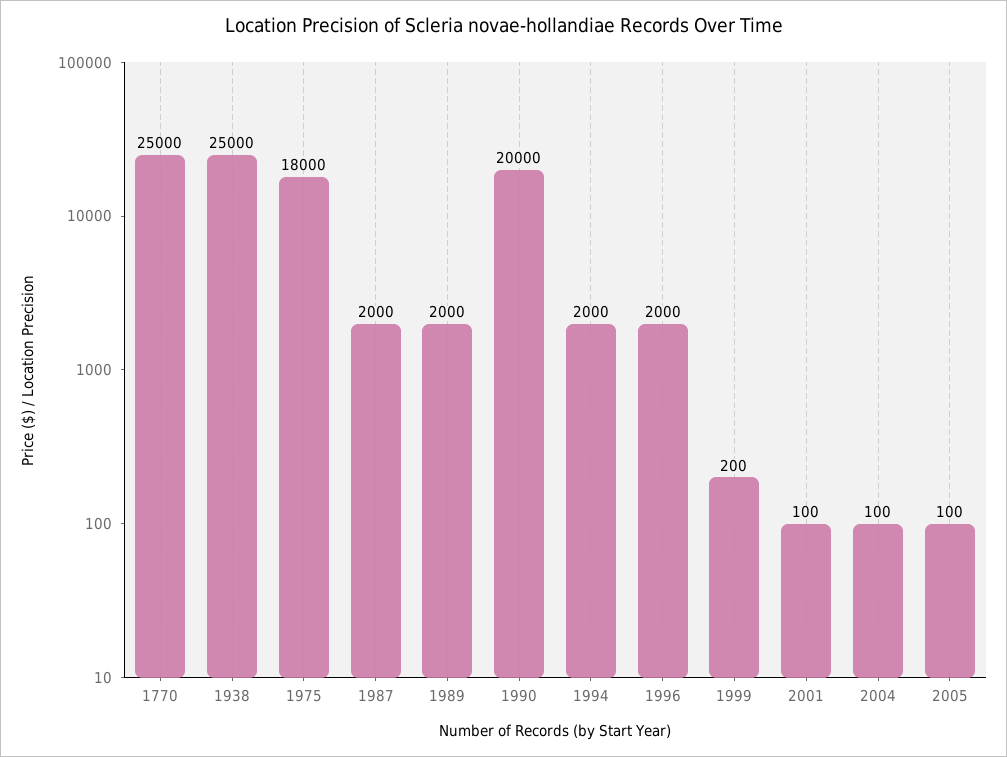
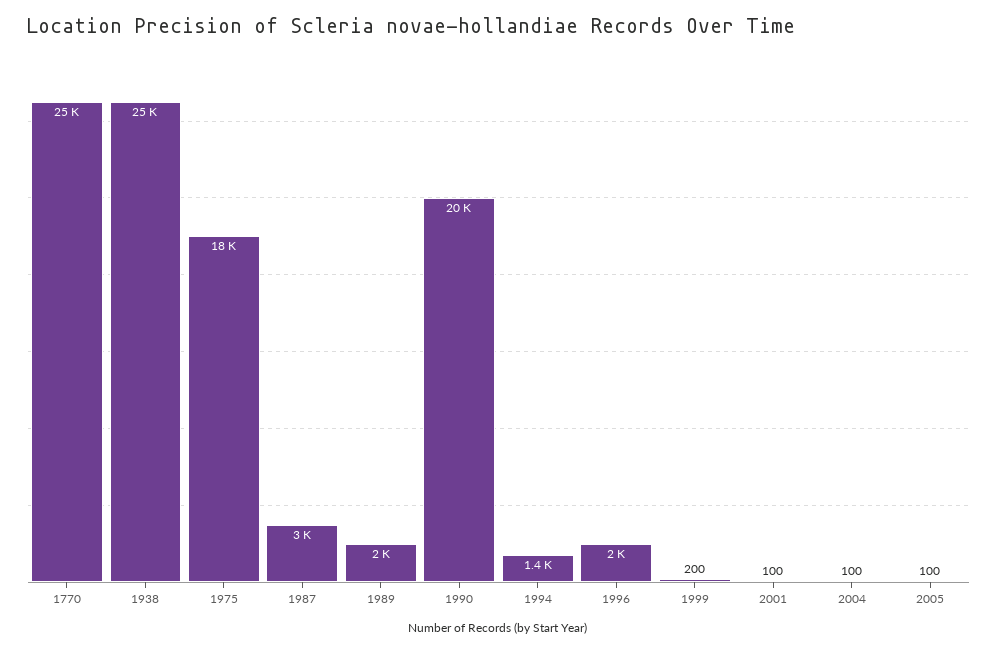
  {
    "1770": 25000,
    "1938": 25000,
    "1975": 18000,
-   "1987": 2000,
+   "1987": 3000,
    "1989": 2000,
    "1990": 20000,
-   "1994": 2000,
+   "1994": 1400,
    "1996": 2000,
    "1999": 200,
    "2001": 100,
    "2004": 100,
    "2005": 100
  }

